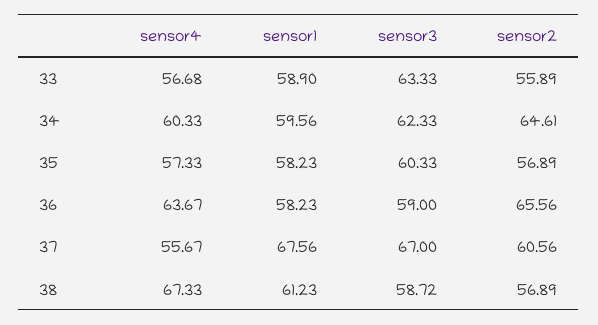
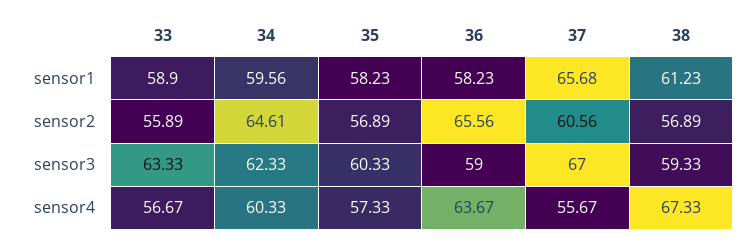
  {
    "sensor4": {
-     "33": 56.68,
+     "33": 56.67,
      "34": 60.33,
      "35": 57.33,
      "36": 63.67,
      "37": 55.67,
      "38": 67.33
    },
    "sensor1": {
      "33": 58.9,
      "34": 59.56,
      "35": 58.23,
      "36": 58.23,
-     "37": 67.56,
+     "37": 65.68,
      "38": 61.23
    },
    "sensor3": {
      "33": 63.33,
      "34": 62.33,
      "35": 60.33,
      "36": 59,
      "37": 67,
-     "38": 58.72
+     "38": 59.33
    },
    "sensor2": {
      "33": 55.89,
      "34": 64.61,
      "35": 56.89,
      "36": 65.56,
      "37": 60.56,
      "38": 56.89
    }
  }

